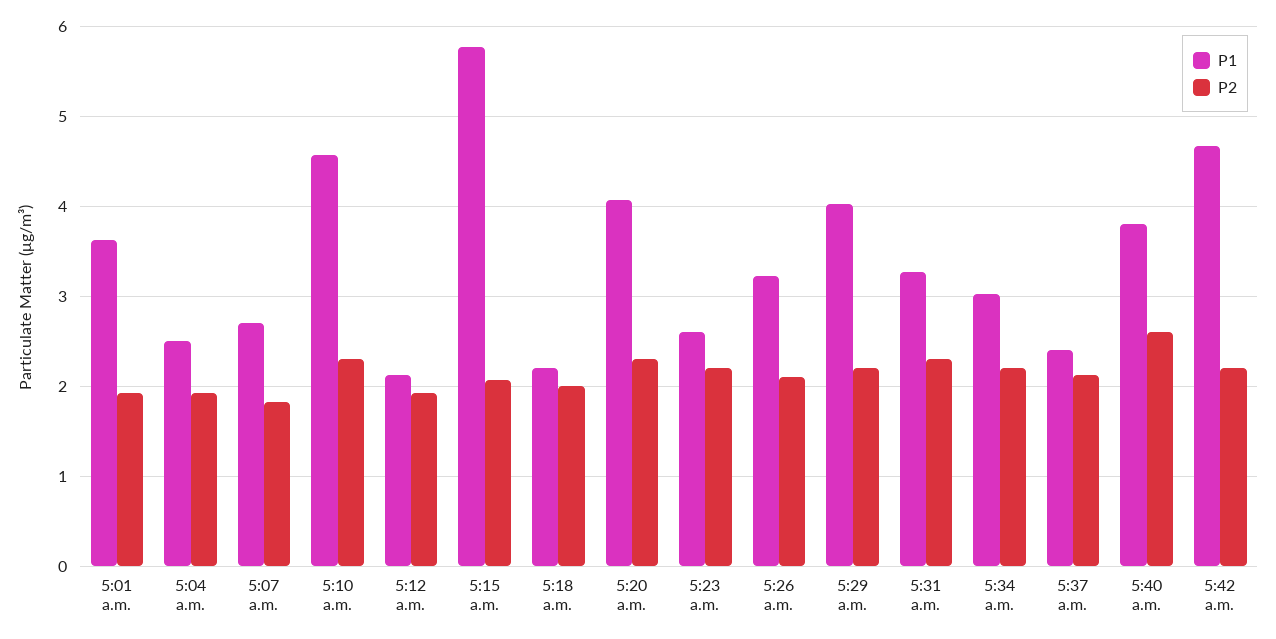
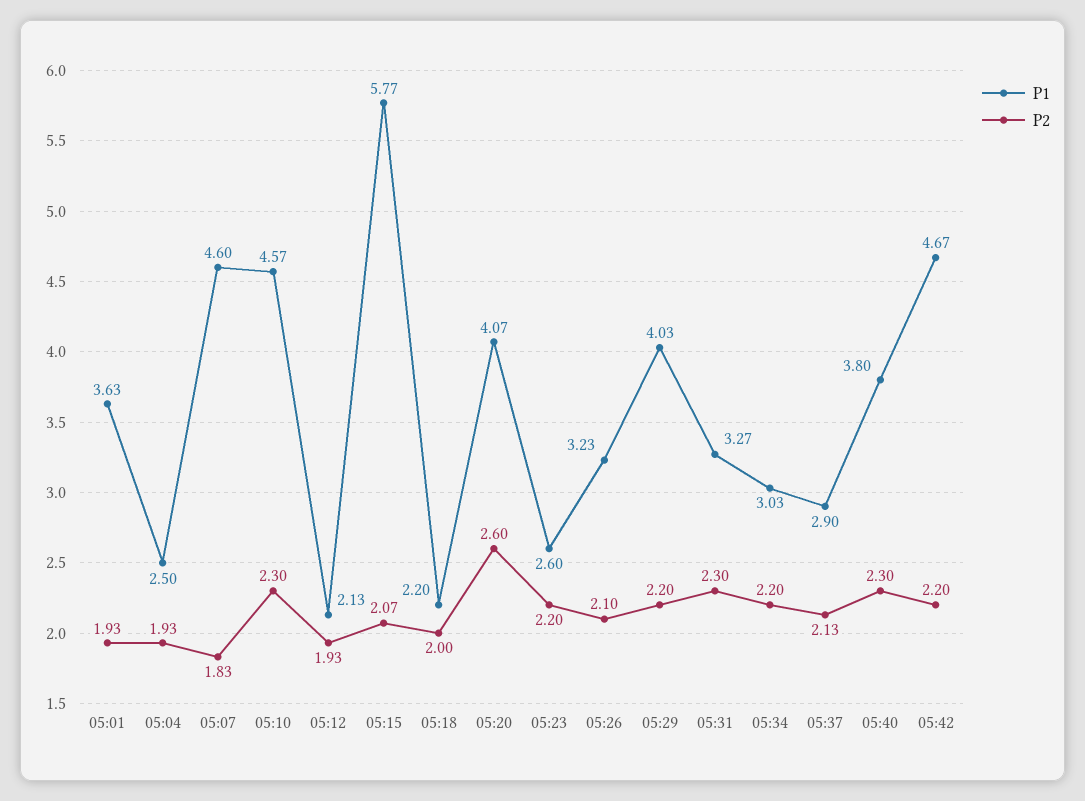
  {
    "P1": {
      "5:01 a.m.": 3.63,
      "5:04 a.m.": 2.5,
-     "5:07 a.m.": 2.7,
+     "5:07 a.m.": 4.6,
      "5:10 a.m.": 4.57,
      "5:12 a.m.": 2.13,
      "5:15 a.m.": 5.77,
      "5:18 a.m.": 2.2,
      "5:20 a.m.": 4.07,
      "5:23 a.m.": 2.6,
      "5:26 a.m.": 3.23,
      "5:29 a.m.": 4.03,
      "5:31 a.m.": 3.27,
      "5:34 a.m.": 3.03,
-     "5:37 a.m.": 2.4,
+     "5:37 a.m.": 2.9,
      "5:40 a.m.": 3.8,
      "5:42 a.m.": 4.67
    },
    "P2": {
      "5:01 a.m.": 1.93,
      "5:04 a.m.": 1.93,
      "5:07 a.m.": 1.83,
      "5:10 a.m.": 2.3,
      "5:12 a.m.": 1.93,
      "5:15 a.m.": 2.07,
      "5:18 a.m.": 2,
-     "5:20 a.m.": 2.3,
+     "5:20 a.m.": 2.6,
      "5:23 a.m.": 2.2,
      "5:26 a.m.": 2.1,
      "5:29 a.m.": 2.2,
      "5:31 a.m.": 2.3,
      "5:34 a.m.": 2.2,
      "5:37 a.m.": 2.13,
-     "5:40 a.m.": 2.6,
+     "5:40 a.m.": 2.3,
      "5:42 a.m.": 2.2
    }
  }

